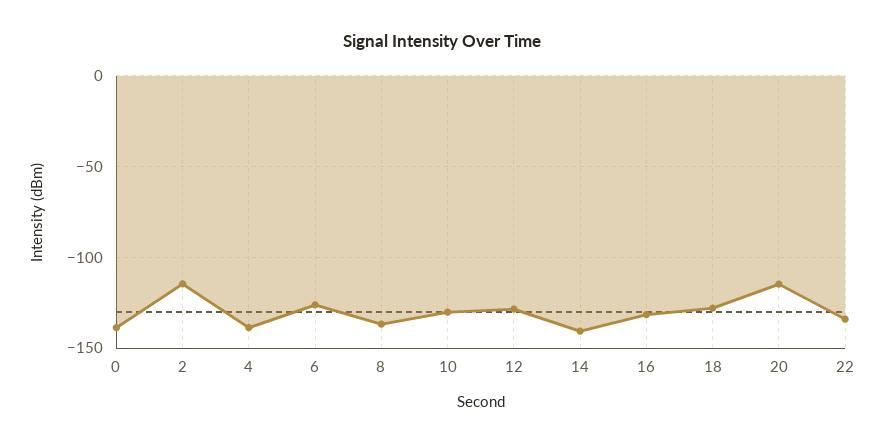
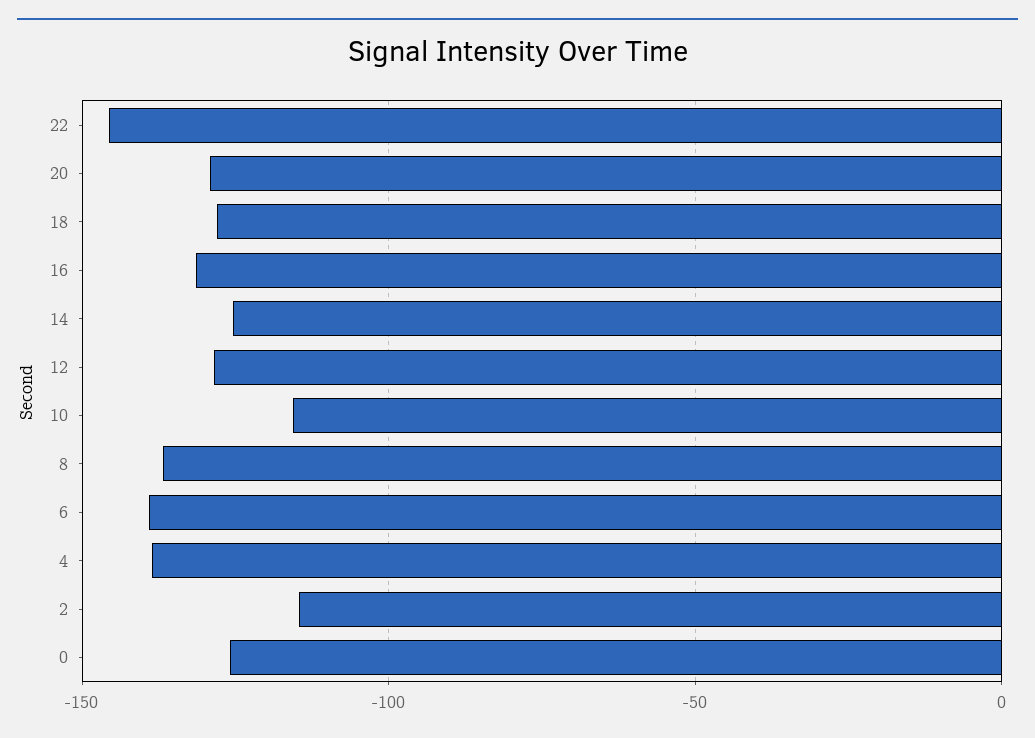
  {
-   "0": -140,
+   "0": -125,
    "2": -115,
    "4": -140,
-   "6": -125,
+   "6": -140,
    "8": -135,
-   "10": -130,
+   "10": -115,
    "12": -130,
-   "14": -140,
+   "14": -125,
    "16": -130,
    "18": -130,
-   "20": -115,
+   "20": -130,
-   "22": -135
+   "22": -145
  }

